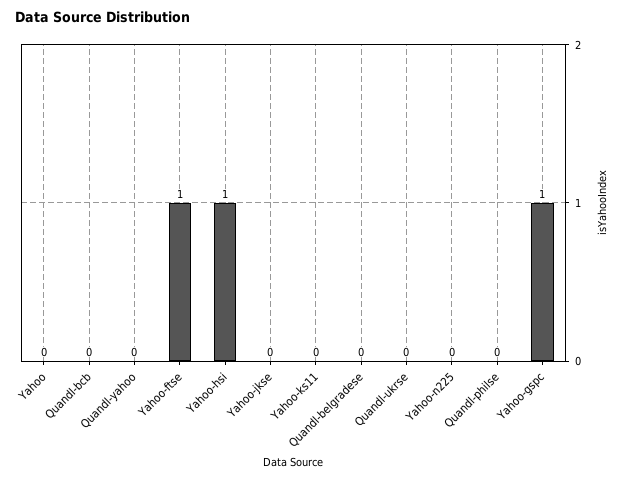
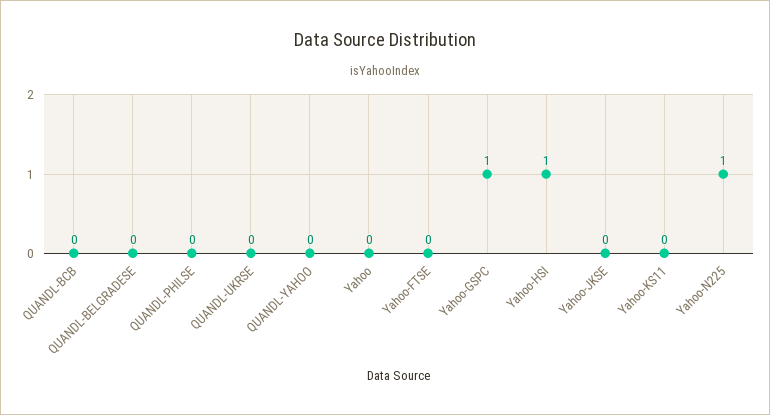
  {
    "Yahoo": 0,
    "Quandl-bcb": 0,
    "Quandl-yahoo": 0,
-   "Yahoo-ftse": 1,
+   "Yahoo-ftse": 0,
    "Yahoo-hsi": 1,
    "Yahoo-jkse": 0,
    "Yahoo-ks11": 0,
    "Quandl-belgradese": 0,
    "Quandl-ukrse": 0,
-   "Yahoo-n225": 0,
+   "Yahoo-n225": 1,
    "Quandl-philse": 0,
    "Yahoo-gspc": 1
  }

